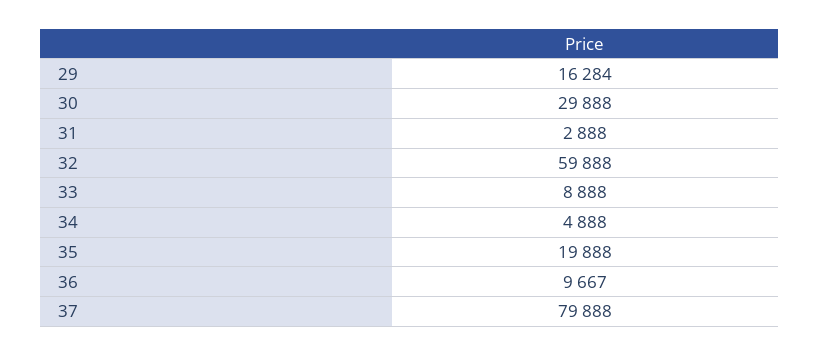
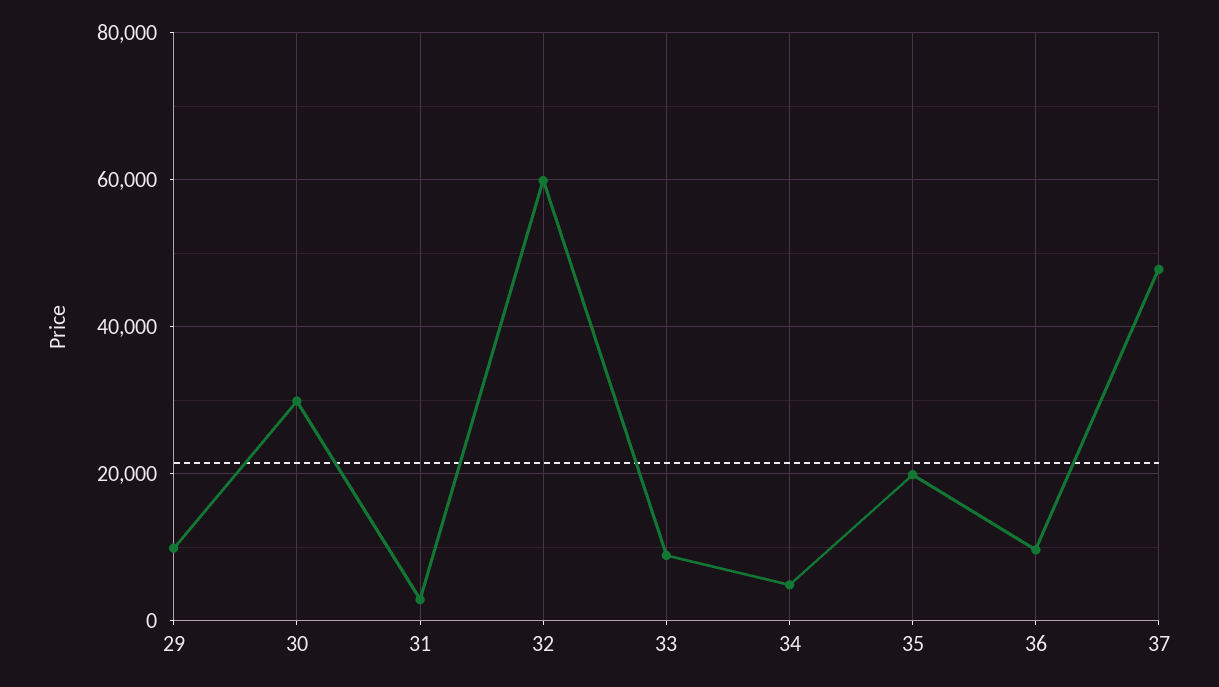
  {
-   "29": 16284,
+   "29": 10000,
    "30": 29888,
    "31": 2888,
    "32": 59888,
    "33": 8888,
    "34": 4888,
    "35": 19888,
    "36": 9667,
-   "37": 79888
+   "37": 48000
  }

